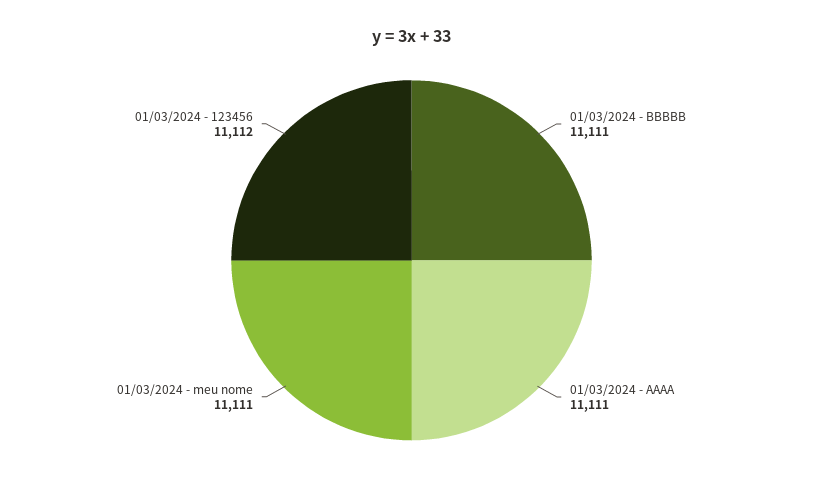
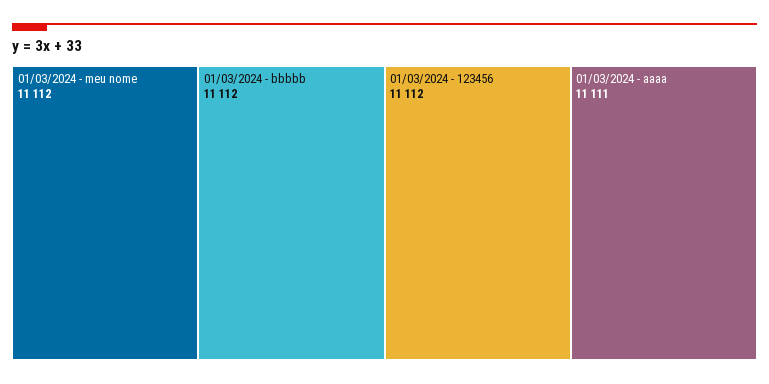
  {
-   "01/03/2024 - BBBBB": 11111,
+   "01/03/2024 - BBBBB": 11112,
    "01/03/2024 - AAAA": 11111,
-   "01/03/2024 - meu nome": 11111,
+   "01/03/2024 - meu nome": 11112,
    "01/03/2024 - 123456": 11112
  }

